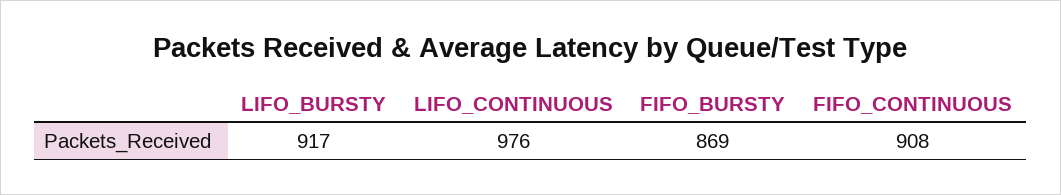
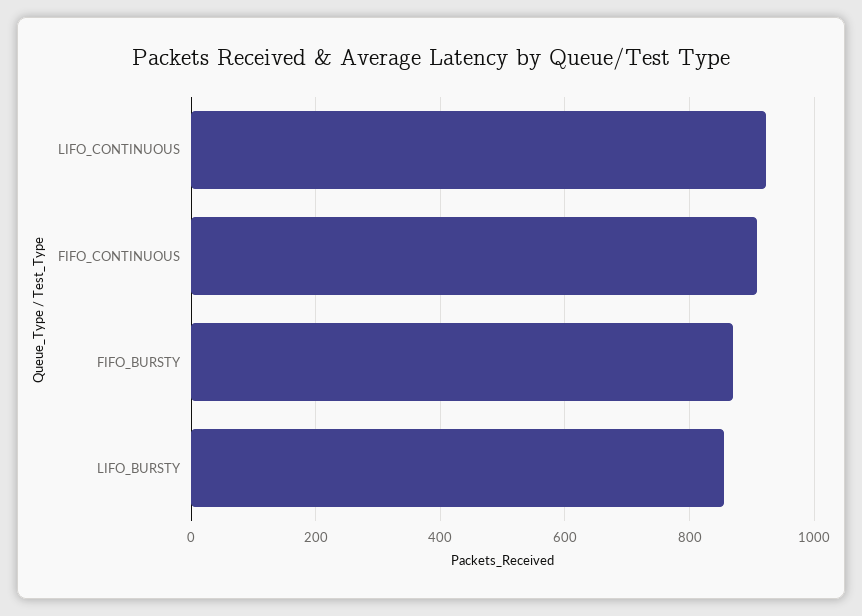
  {
-   "LIFO_BURSTY": 917,
+   "LIFO_BURSTY": 860,
-   "LIFO_CONTINUOUS": 976,
+   "LIFO_CONTINUOUS": 920,
    "FIFO_BURSTY": 869,
    "FIFO_CONTINUOUS": 908
  }

